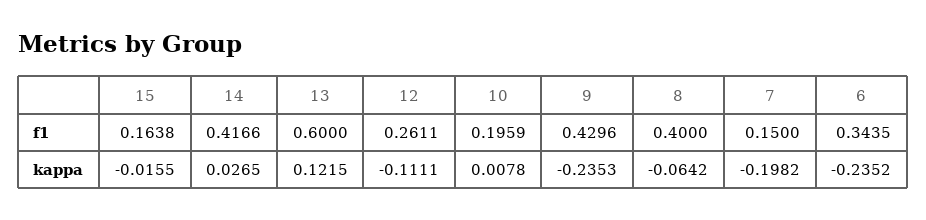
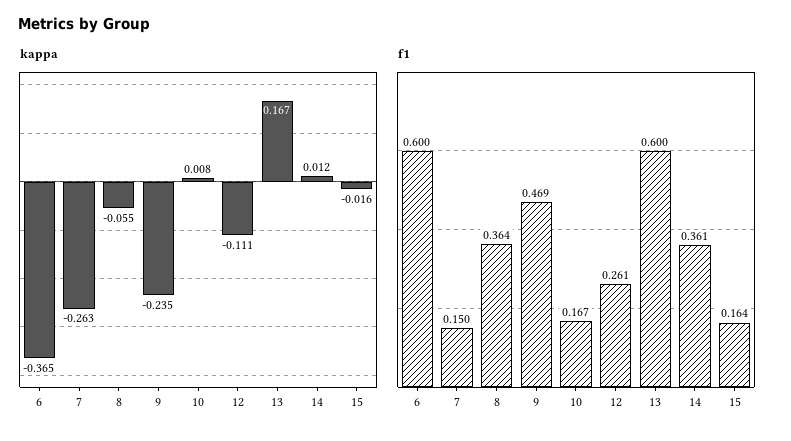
  {
    "f1": {
      "15": 0.1638,
-     "14": 0.4166,
+     "14": 0.361,
      "13": 0.6,
      "12": 0.2611,
-     "10": 0.1959,
+     "10": 0.167,
-     "9": 0.4296,
+     "9": 0.469,
-     "8": 0.4,
+     "8": 0.364,
      "7": 0.15,
-     "6": 0.3435
+     "6": 0.6
    },
    "kappa": {
      "15": -0.0155,
-     "14": 0.0265,
+     "14": 0.012,
-     "13": 0.1215,
+     "13": 0.167,
      "12": -0.1111,
      "10": 0.0078,
      "9": -0.2353,
-     "8": -0.0642,
+     "8": -0.055,
-     "7": -0.1982,
+     "7": -0.263,
-     "6": -0.2352
+     "6": -0.365
    }
  }

